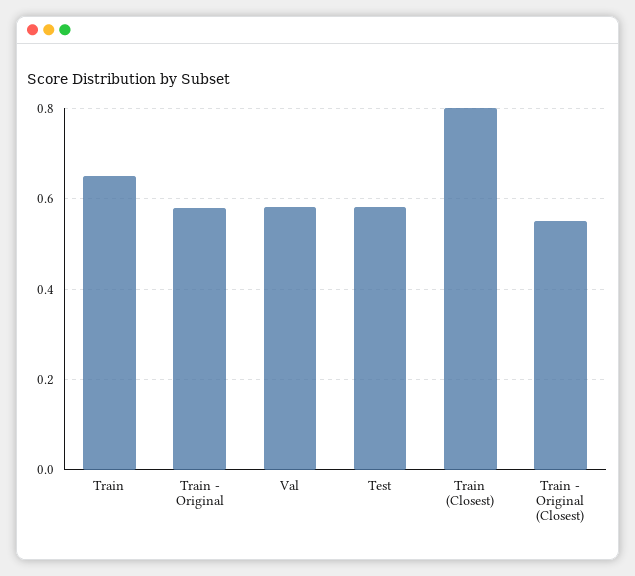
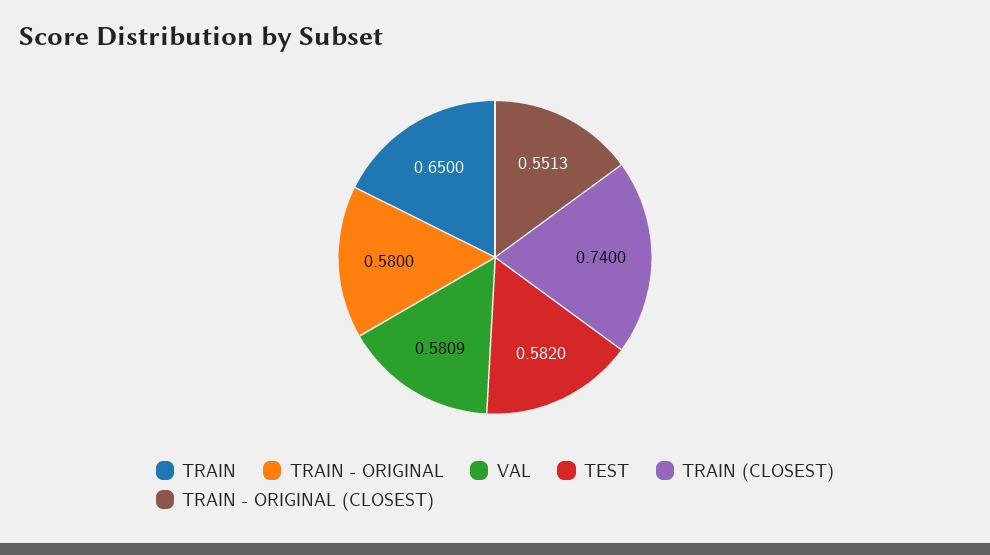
  {
    "Train": 0.65,
    "Train - Original": 0.58,
    "Val": 0.5809,
    "Test": 0.582,
-   "Train (Closest)": 0.8,
+   "Train (Closest)": 0.74,
    "Train - Original (Closest)": 0.5513
  }

